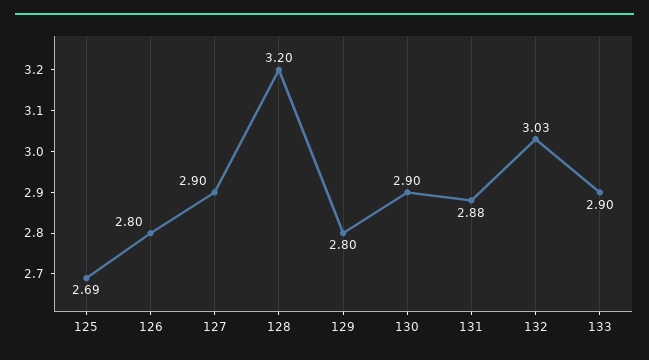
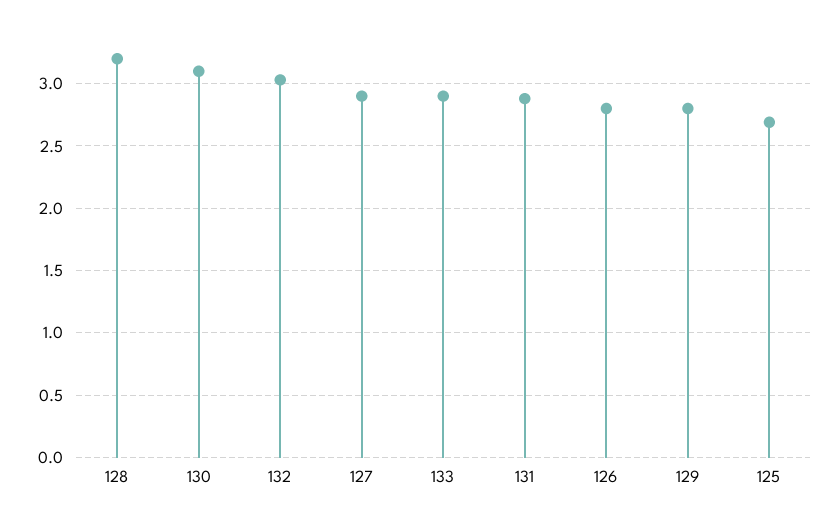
  {
    "125": 2.69,
    "126": 2.8,
    "127": 2.9,
    "128": 3.2,
    "129": 2.8,
-   "130": 2.9,
+   "130": 3.1,
    "131": 2.88,
    "132": 3.03,
    "133": 2.9
  }

